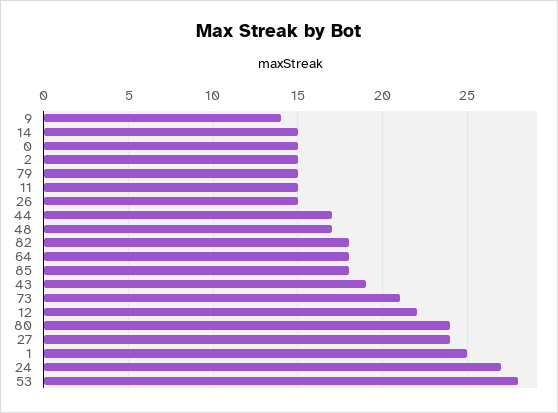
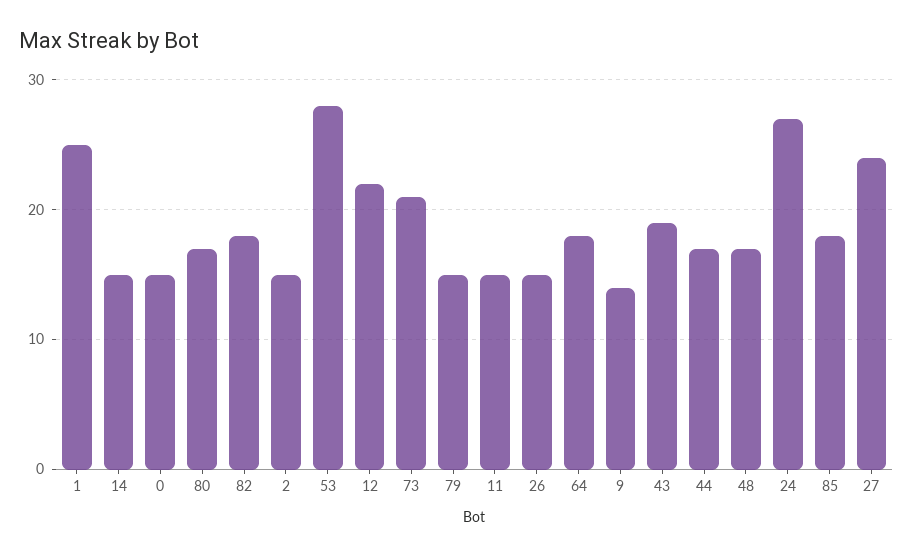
  {
    "9": 14,
    "14": 15,
    "0": 15,
    "2": 15,
    "79": 15,
    "11": 15,
    "26": 15,
    "44": 17,
    "48": 17,
    "82": 18,
    "64": 18,
    "85": 18,
    "43": 19,
    "73": 21,
    "12": 22,
-   "80": 24,
+   "80": 17,
    "27": 24,
    "1": 25,
    "24": 27,
    "53": 28
  }

